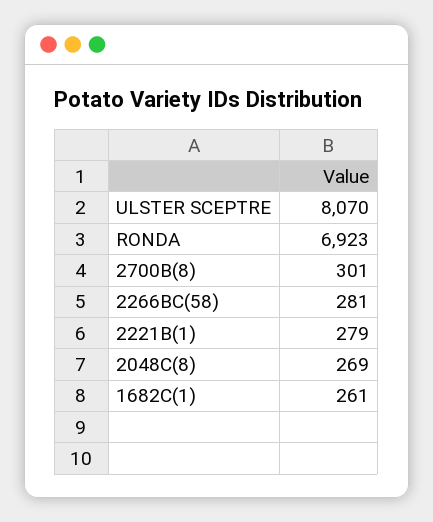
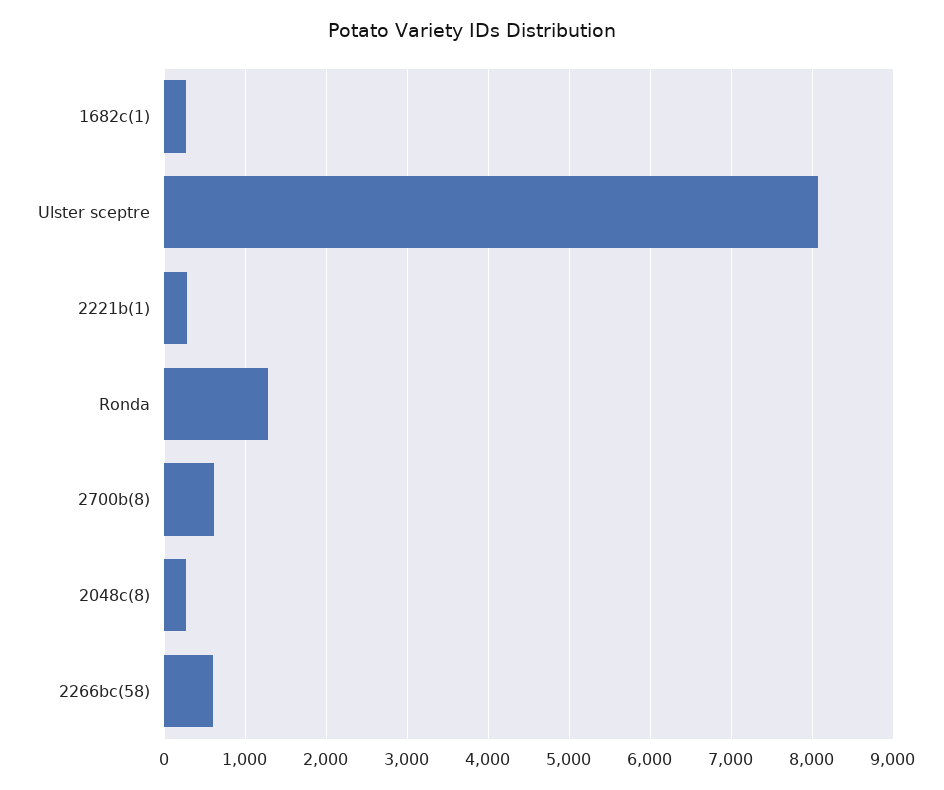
  {
    "ULSTER SCEPTRE": 8070,
-   "RONDA": 6923,
+   "RONDA": 1300,
-   "2700B(8)": 301,
+   "2700B(8)": 600,
-   "2266BC(58)": 281,
+   "2266BC(58)": 600,
    "2221B(1)": 279,
    "2048C(8)": 269,
    "1682C(1)": 261
  }

